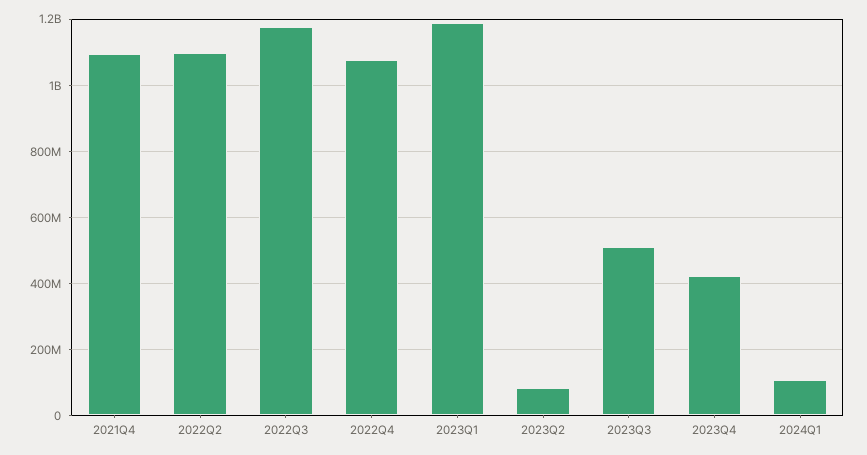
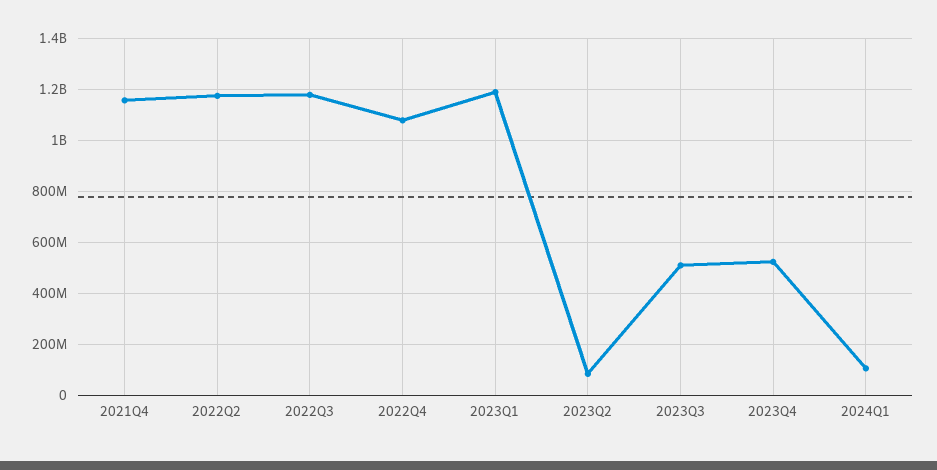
  {
-   "2021Q4": 1100000000,
+   "2021Q4": 1150000000,
-   "2022Q2": 1100000000,
+   "2022Q2": 1175000000,
    "2022Q3": 1180000000,
    "2022Q4": 1080000000,
    "2023Q1": 1180000000,
    "2023Q2": 80000000,
    "2023Q3": 500000000,
-   "2023Q4": 420000000,
+   "2023Q4": 525000000,
    "2024Q1": 100000000
  }

